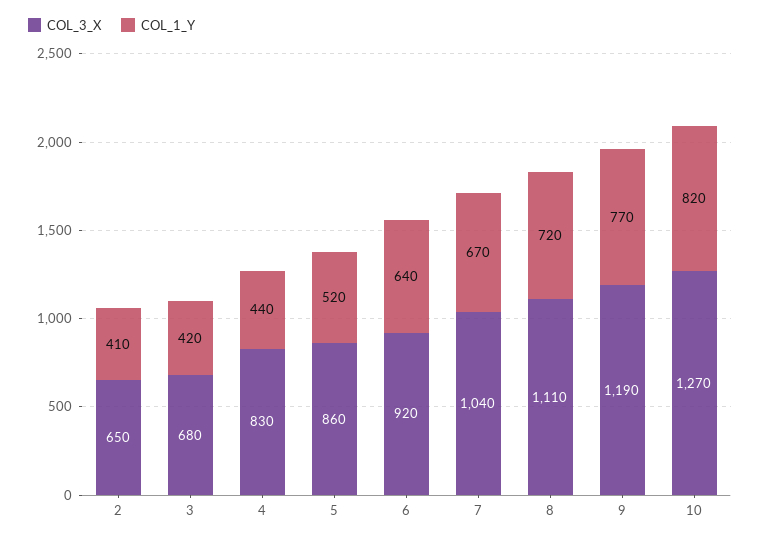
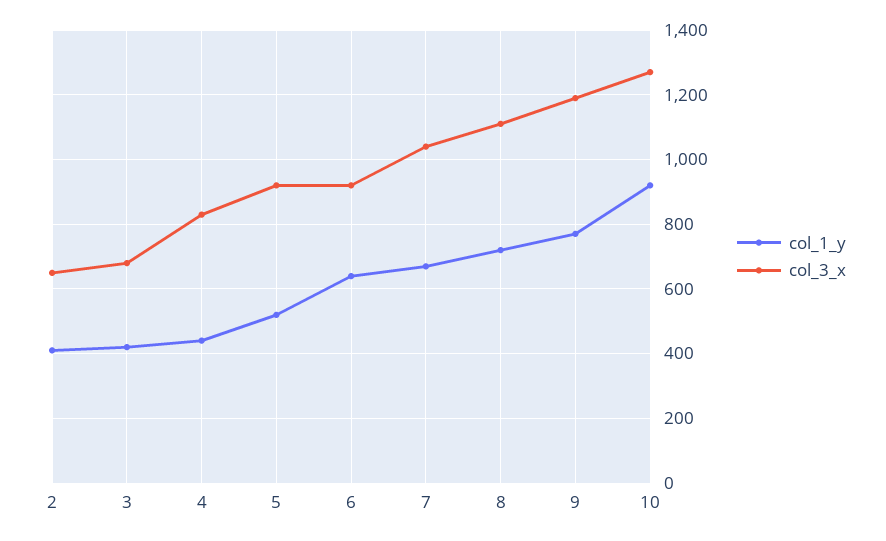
  {
    "COL_3_X": {
      "2": 650,
      "3": 680,
      "4": 830,
-     "5": 860,
+     "5": 920,
      "6": 920,
      "7": 1040,
      "8": 1110,
      "9": 1190,
      "10": 1270
    },
    "COL_1_Y": {
      "2": 410,
      "3": 420,
      "4": 440,
      "5": 520,
      "6": 640,
      "7": 670,
      "8": 720,
      "9": 770,
-     "10": 820
+     "10": 920
    }
  }

